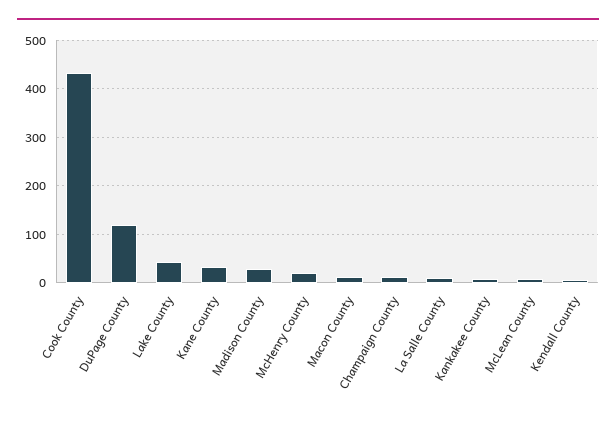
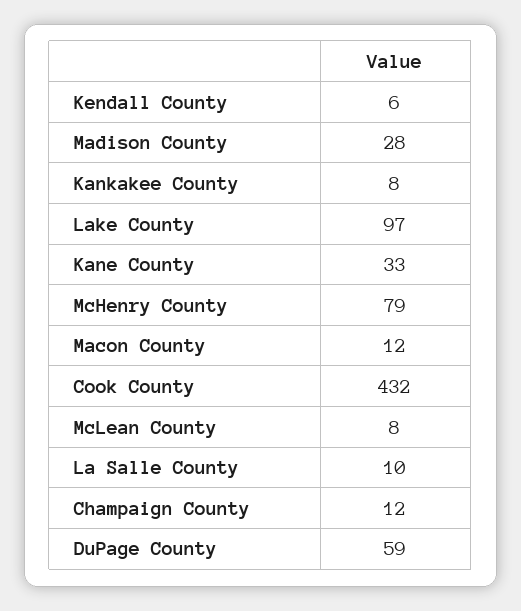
  {
    "Cook County": 432,
-   "DuPage County": 120,
+   "DuPage County": 59,
-   "Lake County": 40,
+   "Lake County": 97,
    "Kane County": 33,
    "Madison County": 28,
-   "McHenry County": 20,
+   "McHenry County": 79,
    "Macon County": 12,
    "Champaign County": 12,
    "La Salle County": 10,
    "Kankakee County": 8,
    "McLean County": 8,
    "Kendall County": 6
  }

